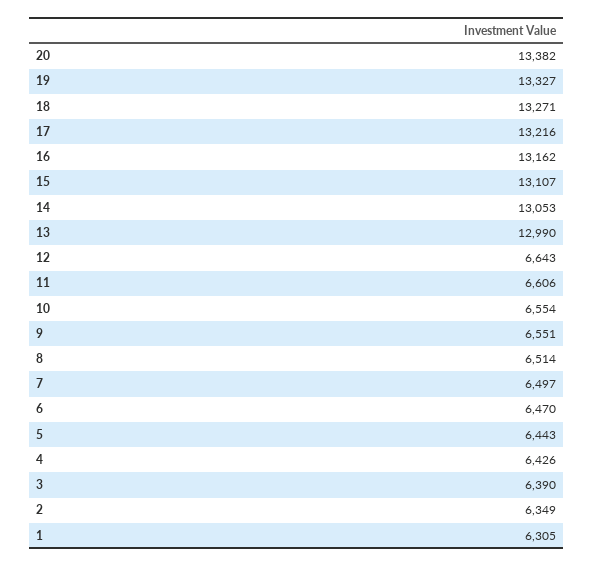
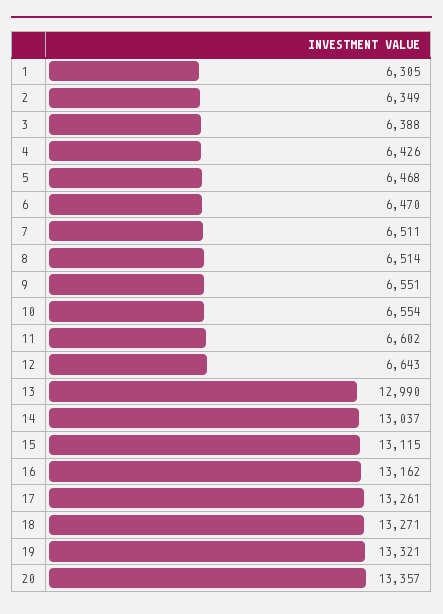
  {
-   "20": 13382,
+   "20": 13357,
-   "19": 13327,
+   "19": 13321,
    "18": 13271,
-   "17": 13216,
+   "17": 13261,
    "16": 13162,
-   "15": 13107,
+   "15": 13115,
-   "14": 13053,
+   "14": 13037,
    "13": 12990,
    "12": 6643,
-   "11": 6606,
+   "11": 6602,
    "10": 6554,
    "9": 6551,
    "8": 6514,
-   "7": 6497,
+   "7": 6511,
    "6": 6470,
-   "5": 6443,
+   "5": 6468,
    "4": 6426,
-   "3": 6390,
+   "3": 6388,
    "2": 6349,
    "1": 6305
  }

